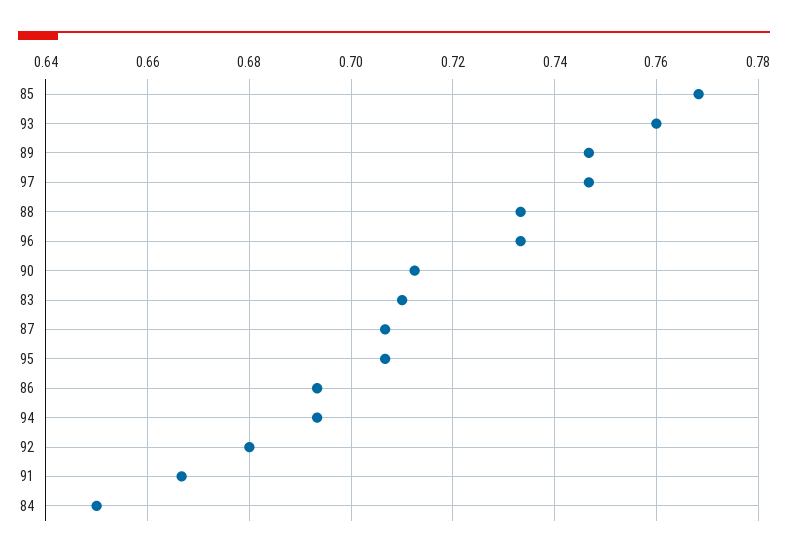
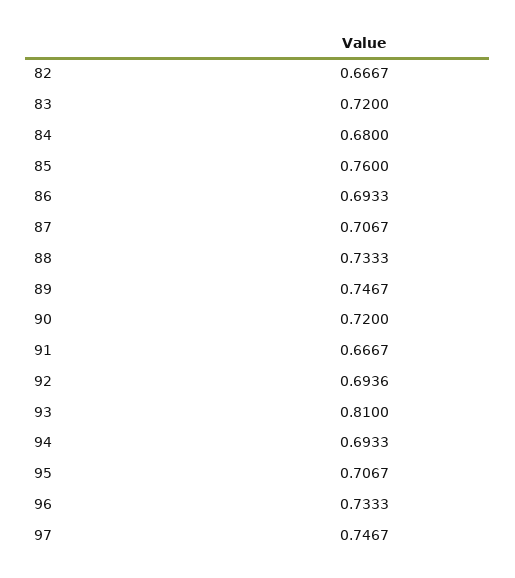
  {
-   "85": 0.768,
+   "85": 0.76,
-   "93": 0.76,
+   "93": 0.81,
    "89": 0.7467,
    "97": 0.7467,
    "88": 0.7333,
    "96": 0.7333,
-   "90": 0.712,
+   "90": 0.72,
-   "83": 0.71,
+   "83": 0.72,
    "87": 0.7067,
    "95": 0.7067,
    "86": 0.6933,
    "94": 0.6933,
-   "92": 0.68,
+   "92": 0.6936,
    "91": 0.6667,
-   "84": 0.65
+   "84": 0.68,
+   "82": 0.6667
  }

